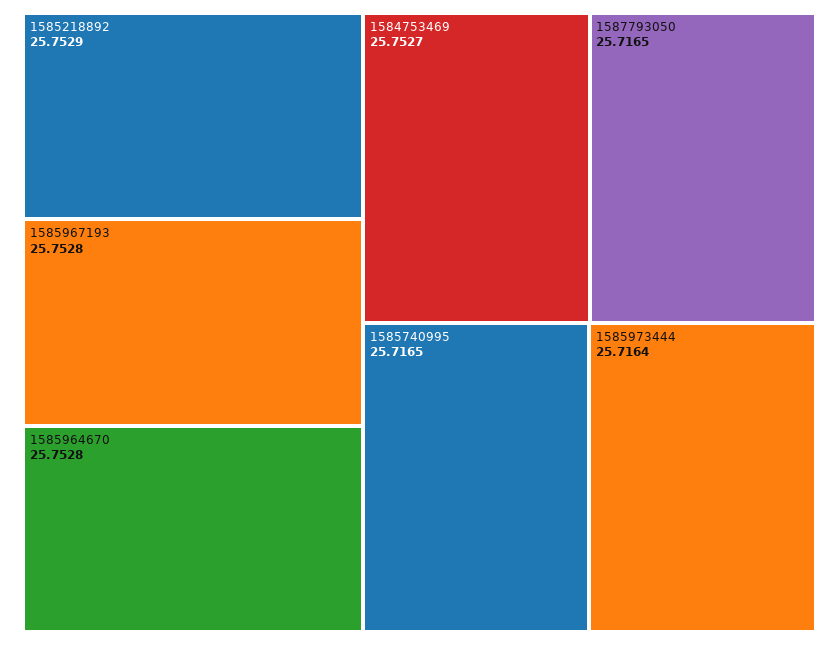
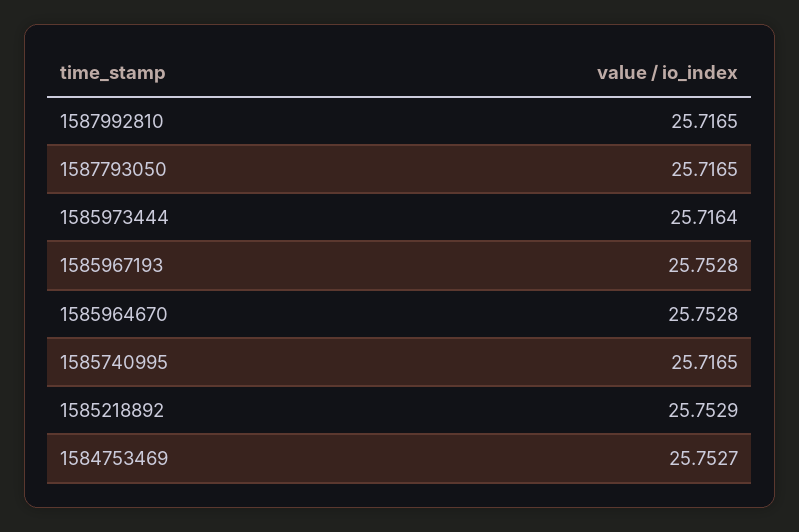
  {
    "1585218892": 25.7529,
    "1585967193": 25.7528,
    "1585964670": 25.7528,
    "1584753469": 25.7527,
    "1587793050": 25.7165,
    "1585740995": 25.7165,
-   "1585973444": 25.7164
+   "1585973444": 25.7164,
+   "1587992810": 25.7165
  }

